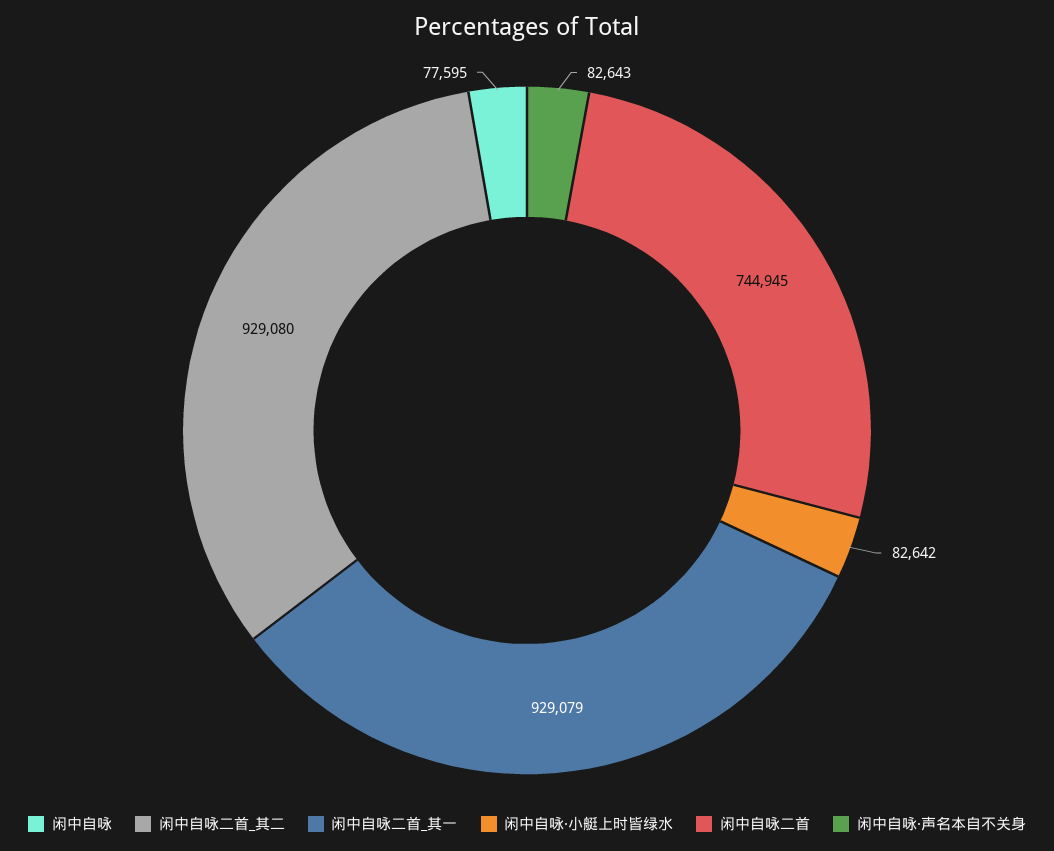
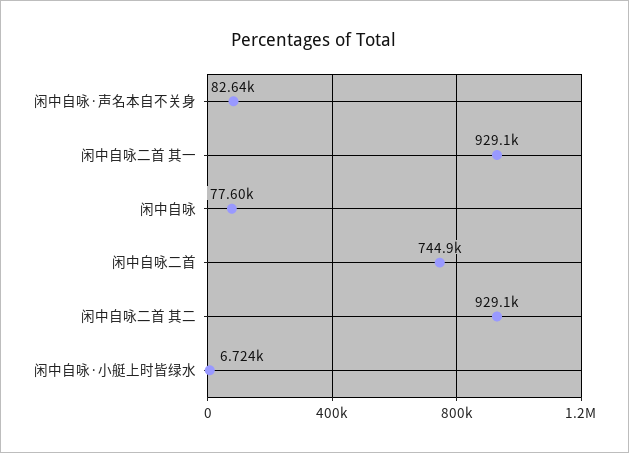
  {
    "闲中自咏": 77595,
    "闲中自咏二首_其二": 929080,
    "闲中自咏二首_其一": 929079,
-   "闲中自咏·小艇上时皆绿水": 82642,
+   "闲中自咏·小艇上时皆绿水": 6724,
    "闲中自咏二首": 744945,
    "闲中自咏·声名本自不关身": 82643
  }

